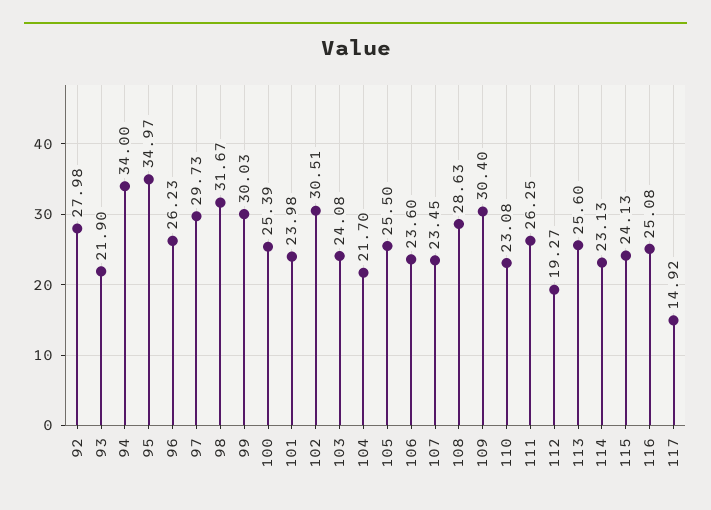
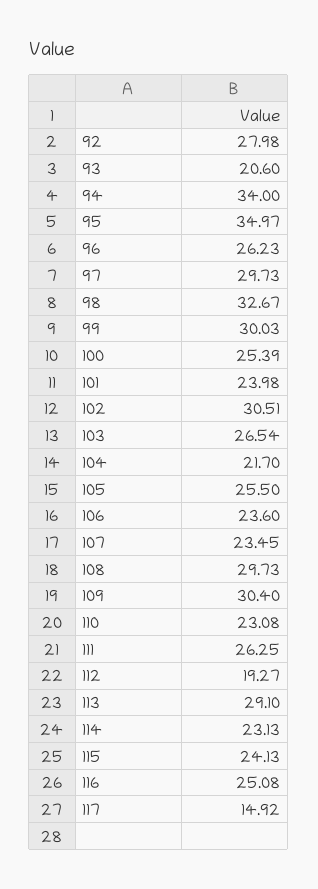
  {
    "92": 27.98,
-   "93": 21.9,
+   "93": 20.6,
    "94": 34,
    "95": 34.97,
    "96": 26.23,
    "97": 29.73,
-   "98": 31.67,
+   "98": 32.67,
    "99": 30.03,
    "100": 25.39,
    "101": 23.98,
    "102": 30.51,
-   "103": 24.08,
+   "103": 26.54,
    "104": 21.7,
    "105": 25.5,
    "106": 23.6,
    "107": 23.45,
-   "108": 28.63,
+   "108": 29.73,
    "109": 30.4,
    "110": 23.08,
    "111": 26.25,
    "112": 19.27,
-   "113": 25.6,
+   "113": 29.1,
    "114": 23.13,
    "115": 24.13,
    "116": 25.08,
    "117": 14.92
  }

